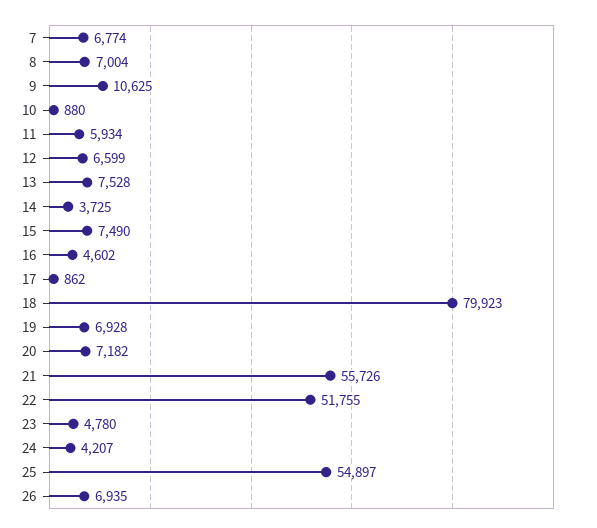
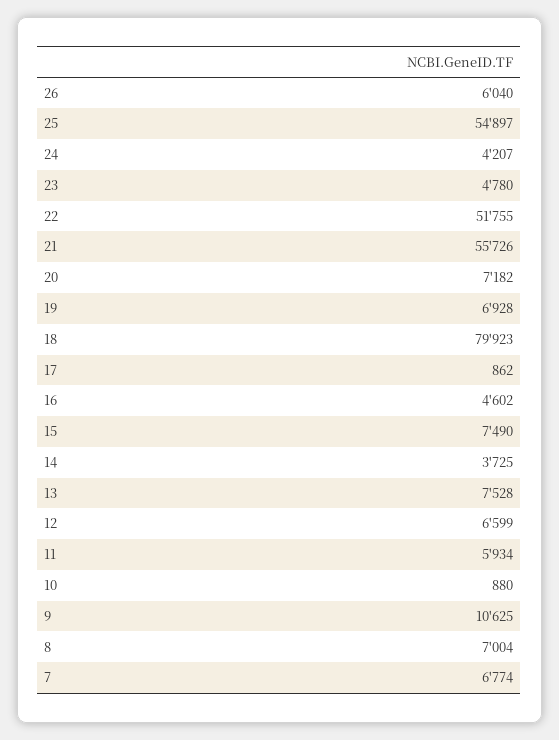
  {
    "7": 6774,
    "8": 7004,
    "9": 10625,
    "10": 880,
    "11": 5934,
    "12": 6599,
    "13": 7528,
    "14": 3725,
    "15": 7490,
    "16": 4602,
    "17": 862,
    "18": 79923,
    "19": 6928,
    "20": 7182,
    "21": 55726,
    "22": 51755,
    "23": 4780,
    "24": 4207,
    "25": 54897,
-   "26": 6935
+   "26": 6040
  }

